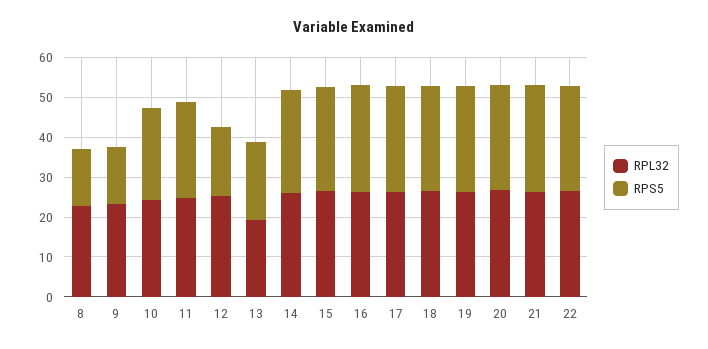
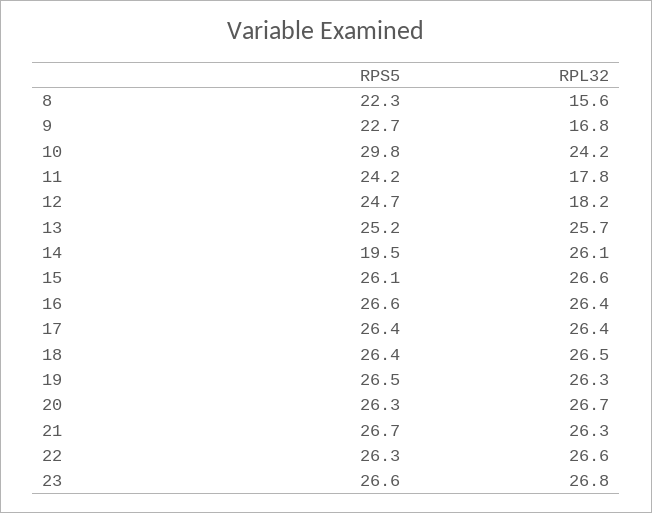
  {
    "RPL32": {
-     "8": 22.5,
+     "8": 15.6,
-     "9": 22.5,
+     "9": 16.8,
      "10": 24.2,
-     "11": 25,
+     "11": 17.8,
-     "12": 25,
+     "12": 18.2,
-     "13": 20,
+     "13": 25.7,
      "14": 26.1,
      "15": 26.6,
      "16": 26.4,
      "17": 26.4,
      "18": 26.5,
      "19": 26.3,
      "20": 26.7,
      "21": 26.3,
-     "22": 26.6
+     "22": 26.6,
+     "23": 26.8
    },
    "RPS5": {
-     "8": 15,
+     "8": 22.3,
-     "9": 15,
+     "9": 22.7,
-     "10": 22.5,
+     "10": 29.8,
      "11": 24.2,
-     "12": 17.5,
+     "12": 24.7,
-     "13": 20,
+     "13": 25.2,
-     "14": 25,
+     "14": 19.5,
      "15": 26.1,
      "16": 26.6,
      "17": 26.4,
      "18": 26.4,
      "19": 26.5,
      "20": 26.3,
      "21": 26.7,
-     "22": 26.3
+     "22": 26.3,
+     "23": 26.6
    }
  }

